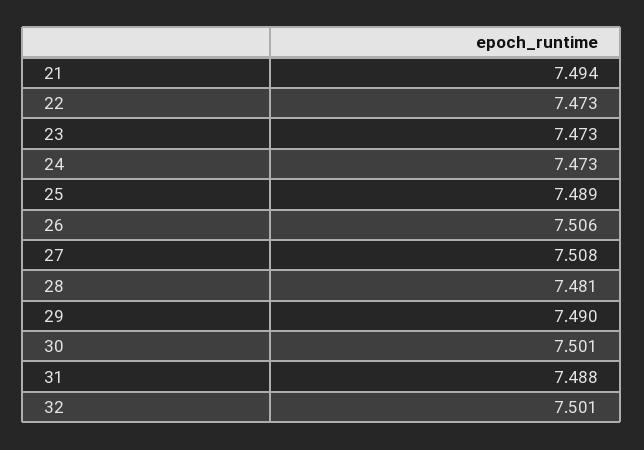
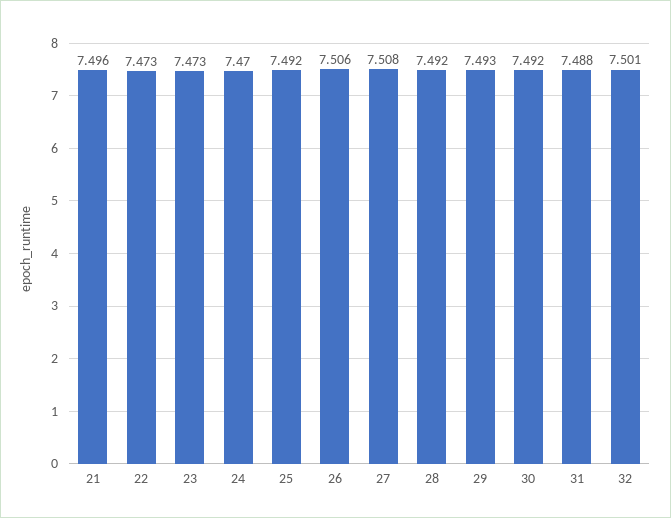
  {
-   "21": 7.494,
+   "21": 7.496,
    "22": 7.473,
    "23": 7.473,
-   "24": 7.473,
+   "24": 7.47,
-   "25": 7.489,
+   "25": 7.492,
    "26": 7.506,
    "27": 7.508,
-   "28": 7.481,
+   "28": 7.492,
-   "29": 7.49,
+   "29": 7.493,
-   "30": 7.501,
+   "30": 7.492,
    "31": 7.488,
    "32": 7.501
  }

